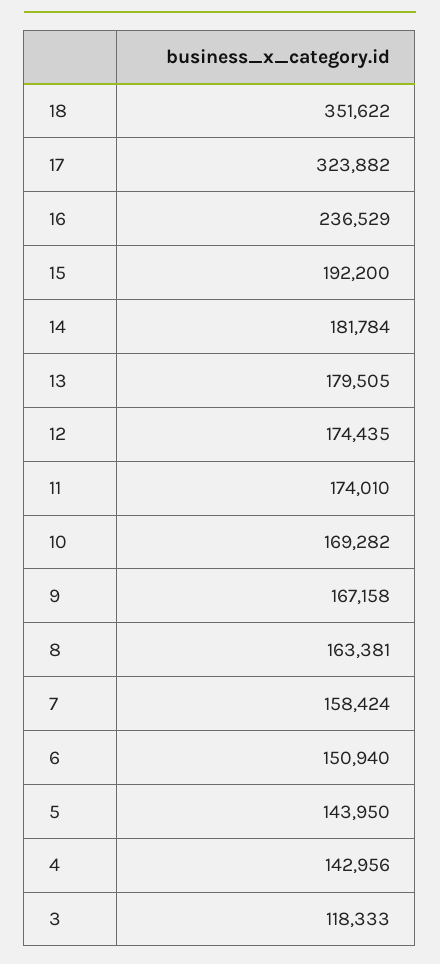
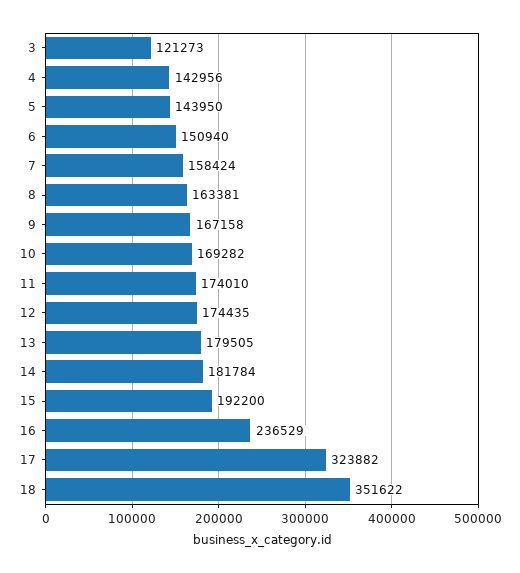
  {
    "18": 351622,
    "17": 323882,
    "16": 236529,
    "15": 192200,
    "14": 181784,
    "13": 179505,
    "12": 174435,
    "11": 174010,
    "10": 169282,
    "9": 167158,
    "8": 163381,
    "7": 158424,
    "6": 150940,
    "5": 143950,
    "4": 142956,
-   "3": 118333
+   "3": 121273
  }

